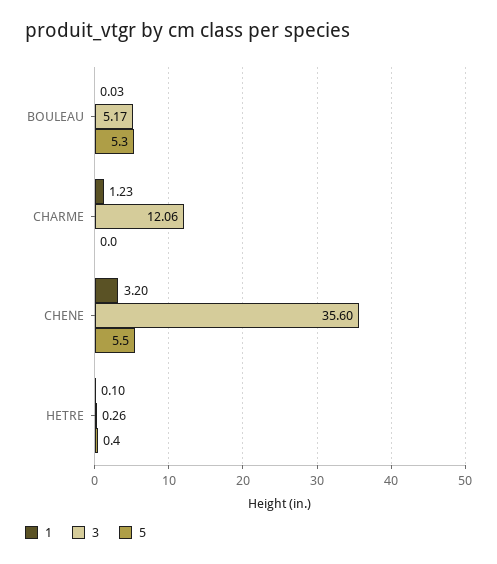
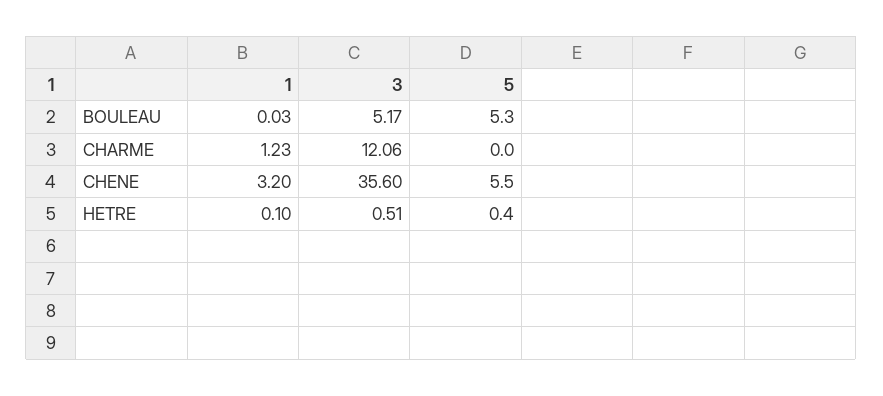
  {
    "1": {
      "BOULEAU": 0.03,
      "CHARME": 1.23,
      "CHENE": 3.2,
      "HETRE": 0.1
    },
    "3": {
      "BOULEAU": 5.17,
      "CHARME": 12.06,
      "CHENE": 35.6,
-     "HETRE": 0.26
+     "HETRE": 0.51
    },
    "5": {
      "BOULEAU": 5.3,
      "CHARME": 0,
      "CHENE": 5.5,
      "HETRE": 0.4
    }
  }

